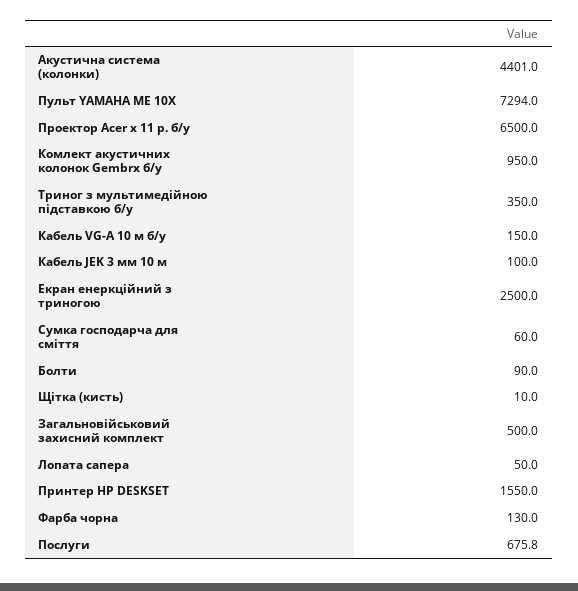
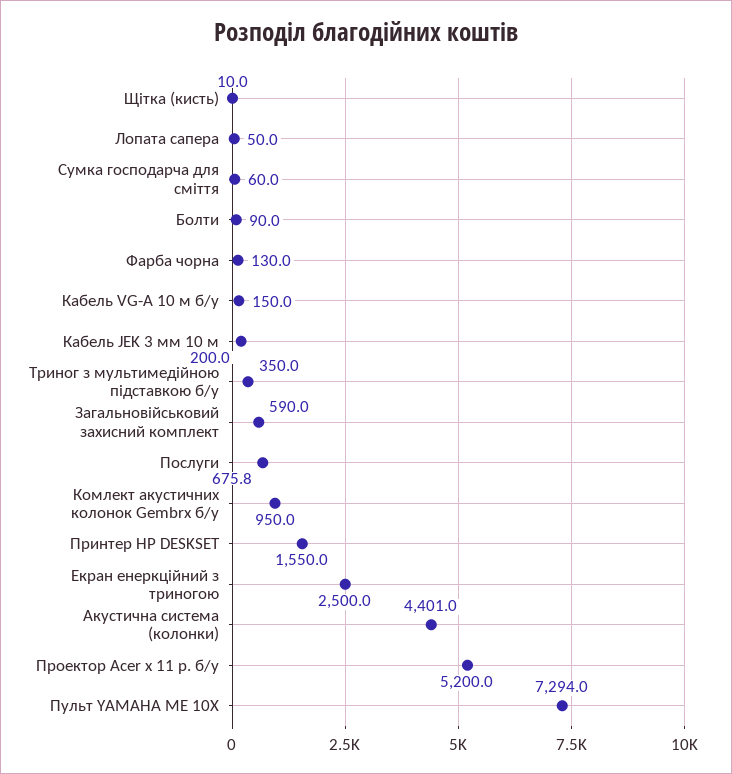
  {
    "Акустична система (колонки)": 4401,
    "Пульт YAMAHA ME 10X": 7294,
-   "Проектор Acer х 11 р. б/у": 6500,
+   "Проектор Acer х 11 р. б/у": 5200,
    "Комлект акустичних колонок Gembrx б/у": 950,
    "Триног з мультимедійною підставкою б/у": 350,
    "Кабель VG-A 10 м б/у": 150,
-   "Кабель JEK 3 мм 10 м": 100,
+   "Кабель JEK 3 мм 10 м": 200,
    "Екран енеркційний з триногою": 2500,
    "Сумка господарча для сміття": 60,
    "Болти": 90,
    "Щітка (кисть)": 10,
-   "Загальновійськовий захисний комплект": 500,
+   "Загальновійськовий захисний комплект": 590,
    "Лопата сапера": 50,
    "Принтер HP DESKSET": 1550,
    "Фарба чорна": 130,
    "Послуги": 675.8
  }

